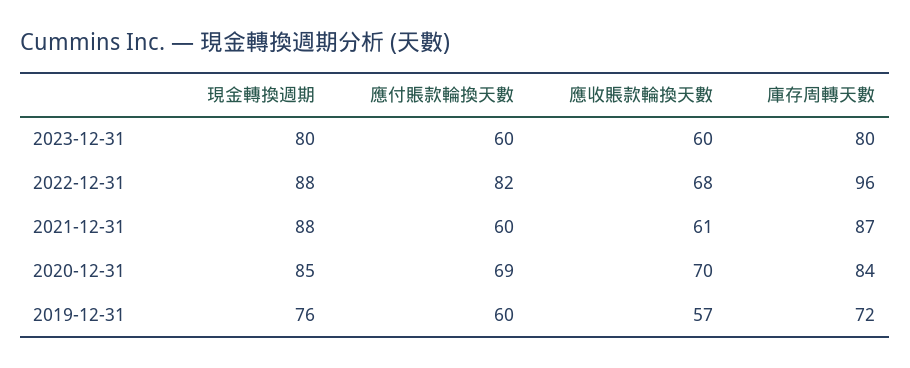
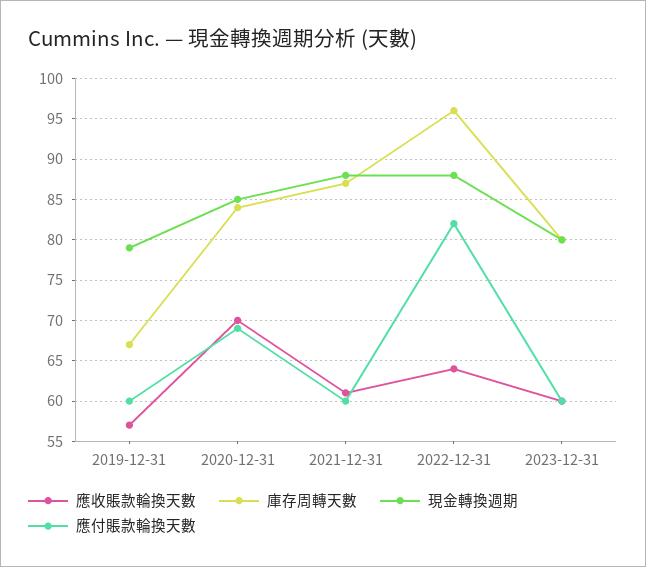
  {
    "現金轉換週期": {
      "2023-12-31": 80,
      "2022-12-31": 88,
      "2021-12-31": 88,
      "2020-12-31": 85,
-     "2019-12-31": 76
+     "2019-12-31": 79
    },
    "應付賬款輪換天數": {
      "2023-12-31": 60,
      "2022-12-31": 82,
      "2021-12-31": 60,
      "2020-12-31": 69,
      "2019-12-31": 60
    },
    "應收賬款輪換天數": {
      "2023-12-31": 60,
-     "2022-12-31": 68,
+     "2022-12-31": 64,
      "2021-12-31": 61,
      "2020-12-31": 70,
      "2019-12-31": 57
    },
    "庫存周轉天數": {
      "2023-12-31": 80,
      "2022-12-31": 96,
      "2021-12-31": 87,
      "2020-12-31": 84,
-     "2019-12-31": 72
+     "2019-12-31": 67
    }
  }

